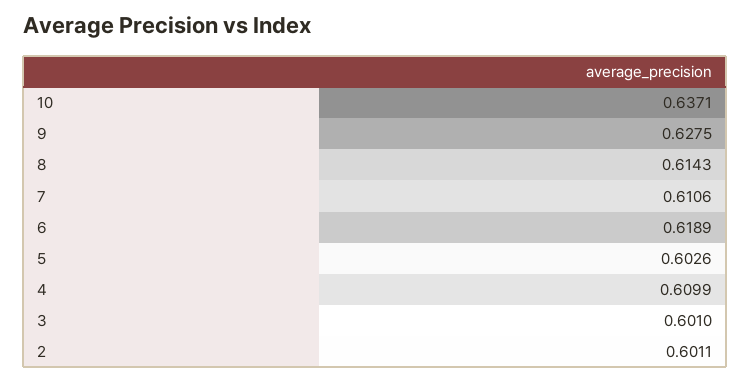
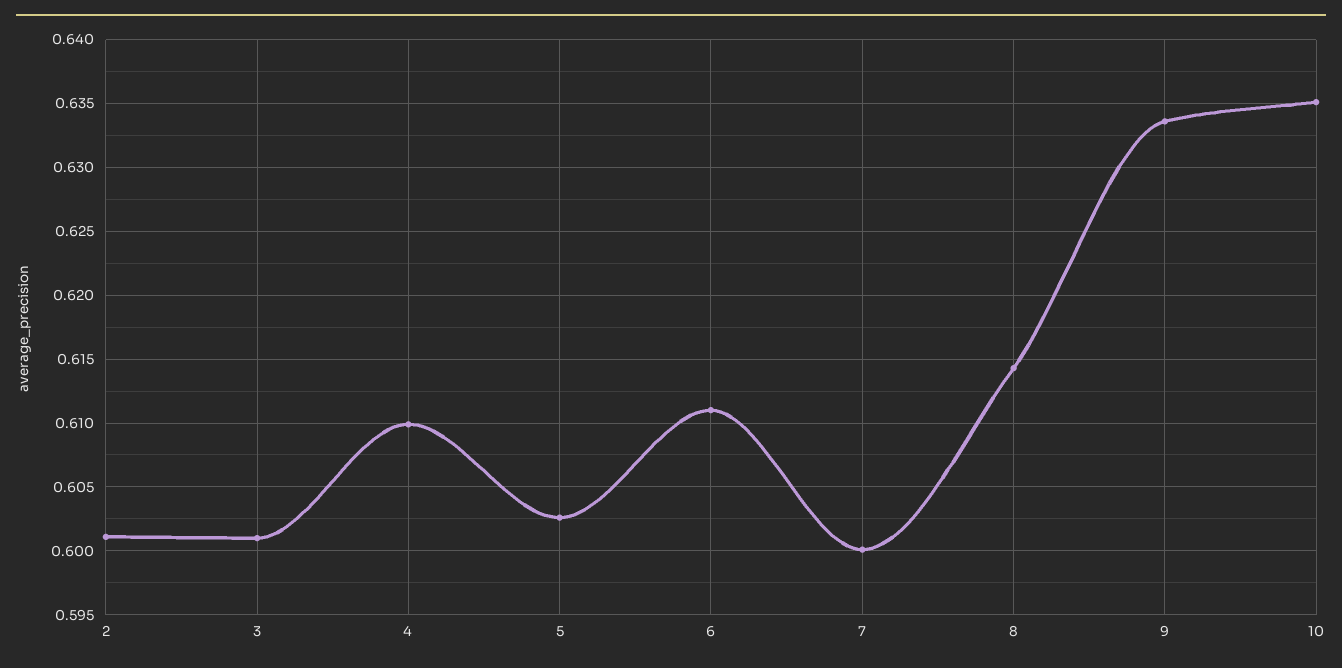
  {
-   "10": 0.6371,
+   "10": 0.635,
-   "9": 0.6275,
+   "9": 0.6335,
    "8": 0.6143,
-   "7": 0.6106,
+   "7": 0.6,
-   "6": 0.6189,
+   "6": 0.611,
    "5": 0.6026,
    "4": 0.6099,
    "3": 0.601,
    "2": 0.6011
  }

